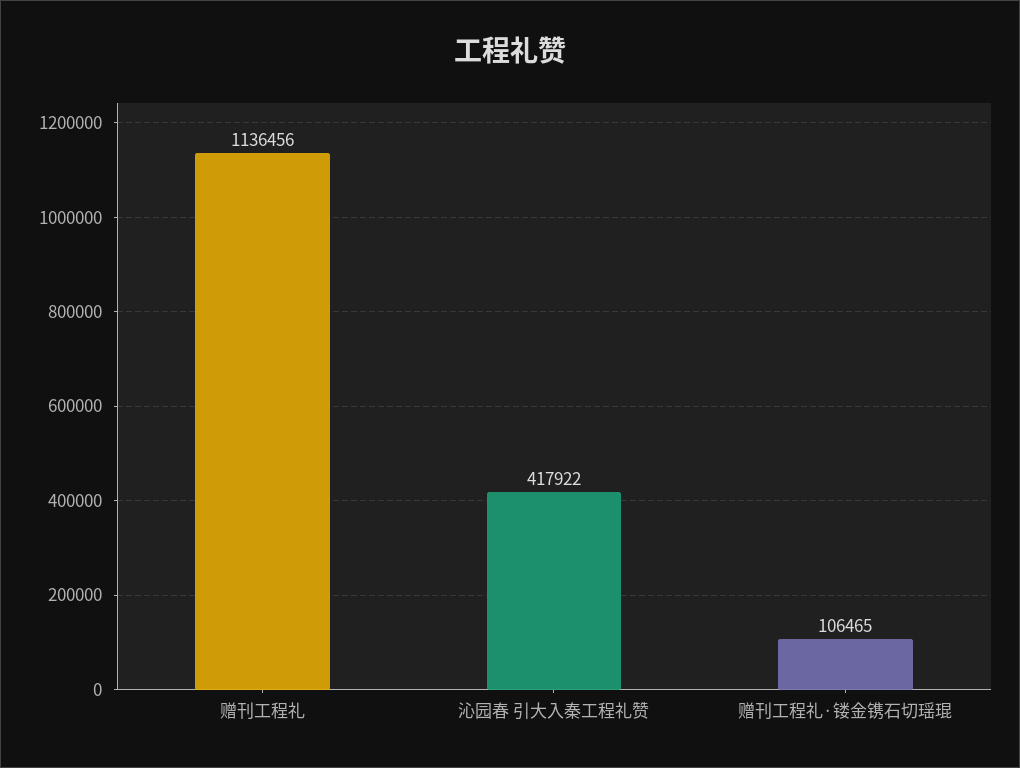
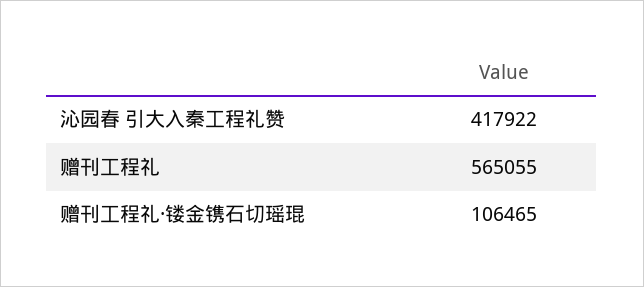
  {
-   "赠刊工程礼": 1136456,
+   "赠刊工程礼": 565055,
    "沁园春 引大入秦工程礼赞": 417922,
    "赠刊工程礼·镂金镌石切瑶琨": 106465
  }

